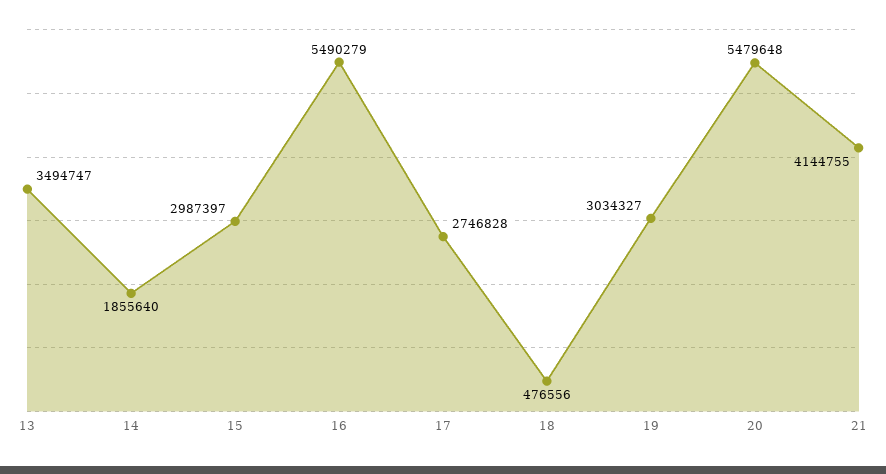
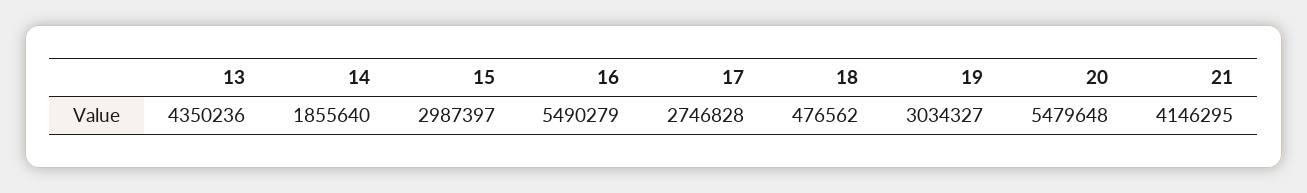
  {
-   "13": 3494747,
+   "13": 4350236,
    "14": 1855640,
    "15": 2987397,
    "16": 5490279,
    "17": 2746828,
-   "18": 476556,
+   "18": 476562,
    "19": 3034327,
    "20": 5479648,
-   "21": 4144755
+   "21": 4146295
  }

